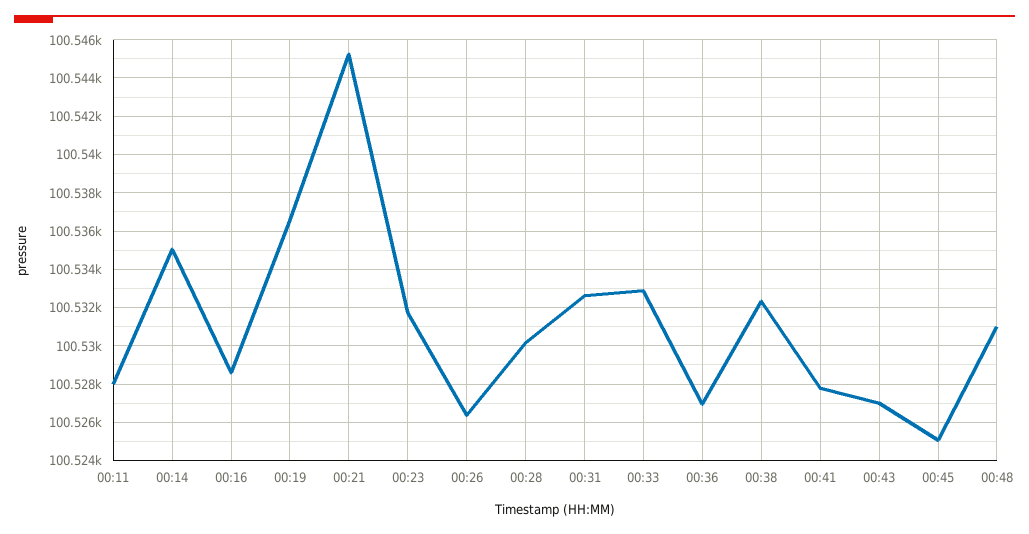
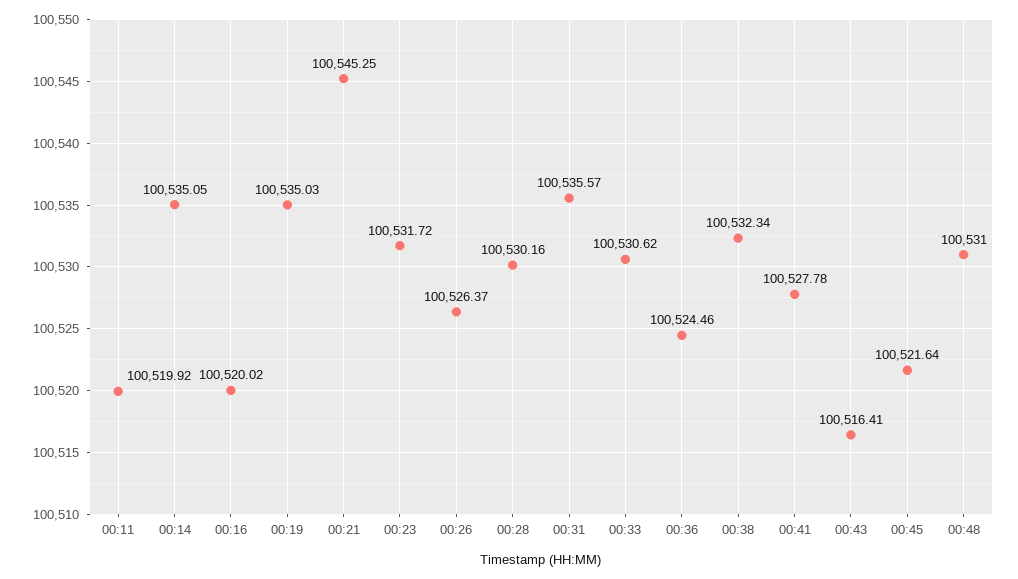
  {
-   "00:11": 100528,
+   "00:11": 100519.92,
    "00:14": 100535.05,
-   "00:16": 100528.5,
+   "00:16": 100520.02,
-   "00:19": 100536.5,
+   "00:19": 100535.03,
    "00:21": 100545.25,
    "00:23": 100531.72,
    "00:26": 100526.37,
    "00:28": 100530.16,
-   "00:31": 100532.5,
+   "00:31": 100535.57,
-   "00:33": 100533,
+   "00:33": 100530.62,
-   "00:36": 100527,
+   "00:36": 100524.46,
    "00:38": 100532.34,
    "00:41": 100527.78,
-   "00:43": 100527,
+   "00:43": 100516.41,
-   "00:45": 100525,
+   "00:45": 100521.64,
    "00:48": 100531
  }

